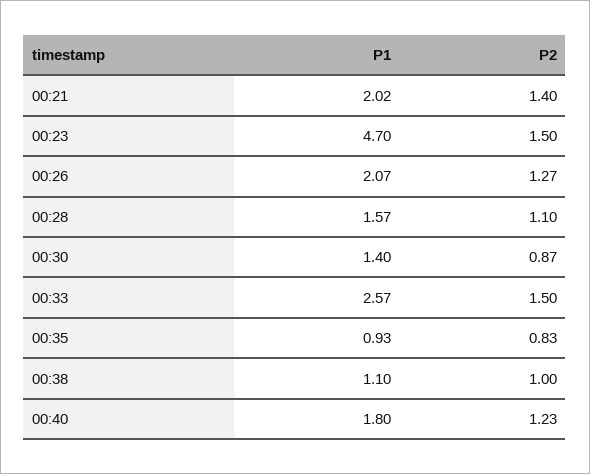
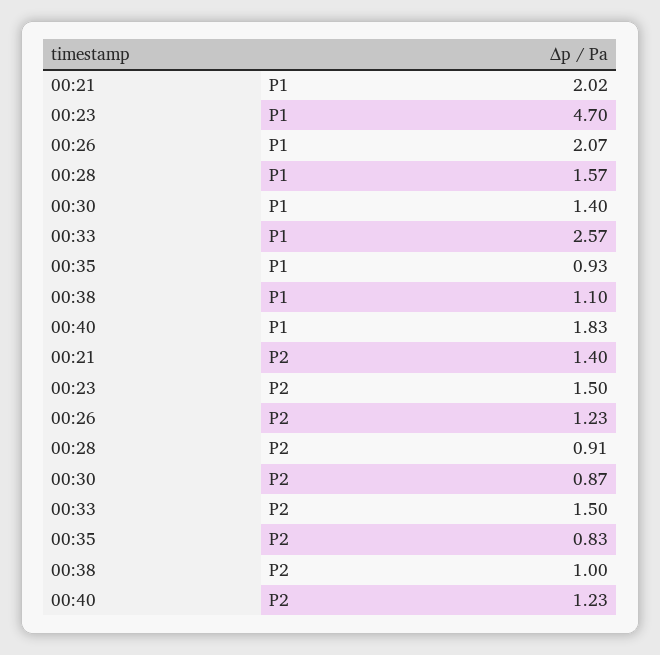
  {
    "P1": {
      "00:21": 2.02,
      "00:23": 4.7,
      "00:26": 2.07,
      "00:28": 1.57,
      "00:30": 1.4,
      "00:33": 2.57,
      "00:35": 0.93,
      "00:38": 1.1,
-     "00:40": 1.8
+     "00:40": 1.83
    },
    "P2": {
      "00:21": 1.4,
      "00:23": 1.5,
-     "00:26": 1.27,
+     "00:26": 1.23,
-     "00:28": 1.1,
+     "00:28": 0.91,
      "00:30": 0.87,
      "00:33": 1.5,
      "00:35": 0.83,
      "00:38": 1,
      "00:40": 1.23
    }
  }

